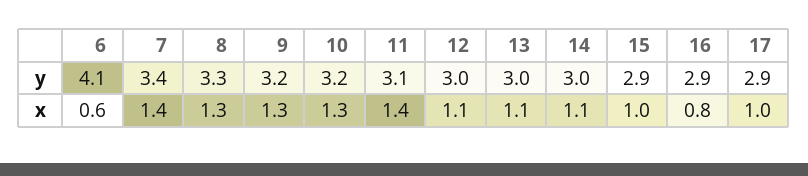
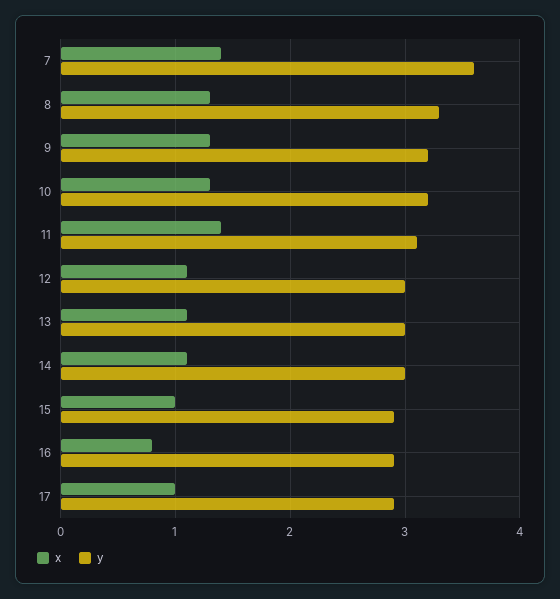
  {
    "y": {
-     "6": 4.1,
-     "7": 3.4,
+     "7": 3.6,
      "8": 3.3,
      "9": 3.2,
      "10": 3.2,
      "11": 3.1,
      "12": 3,
      "13": 3,
      "14": 3,
      "15": 2.9,
      "16": 2.9,
      "17": 2.9
    },
    "x": {
-     "6": 0.6,
      "7": 1.4,
      "8": 1.3,
      "9": 1.3,
      "10": 1.3,
      "11": 1.4,
      "12": 1.1,
      "13": 1.1,
      "14": 1.1,
      "15": 1,
      "16": 0.8,
      "17": 1
    }
  }

